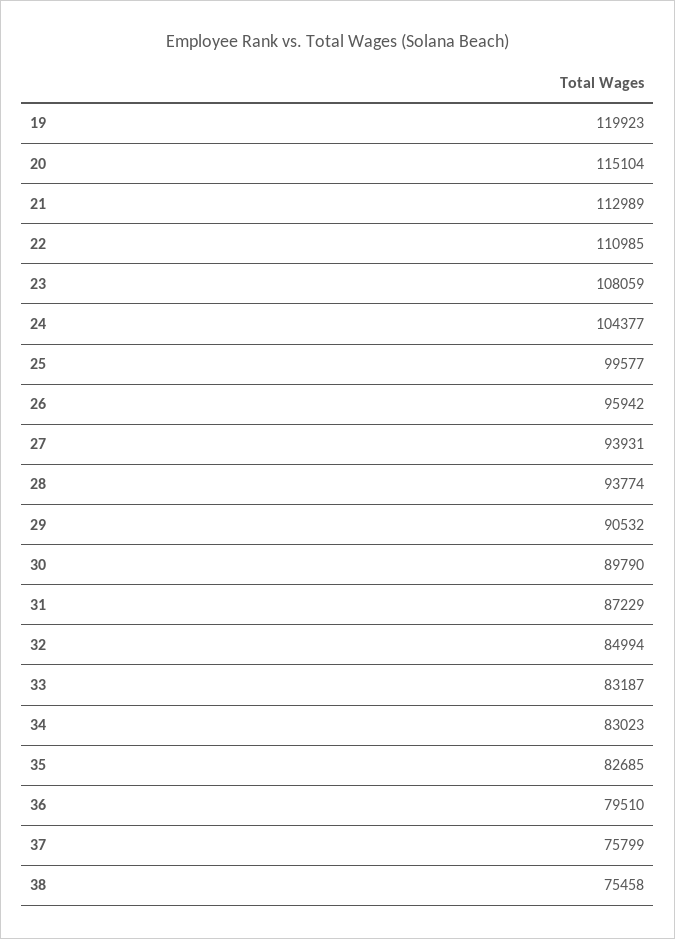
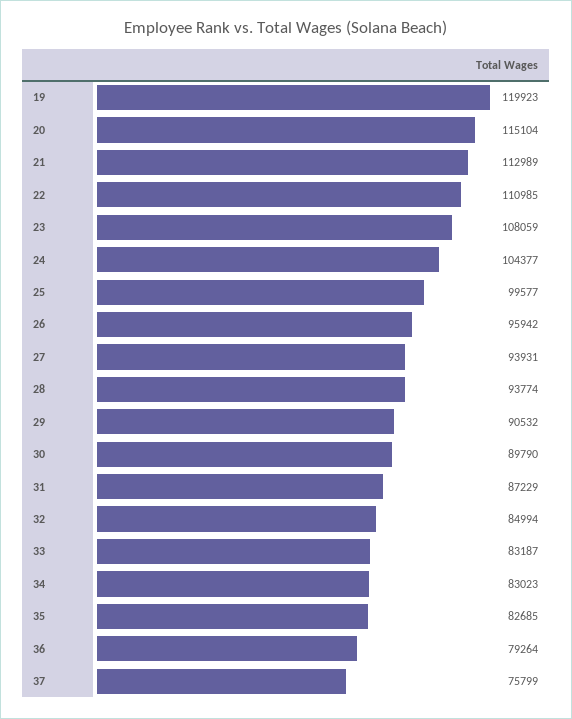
  {
    "19": 119923,
    "20": 115104,
    "21": 112989,
    "22": 110985,
    "23": 108059,
    "24": 104377,
    "25": 99577,
    "26": 95942,
    "27": 93931,
    "28": 93774,
    "29": 90532,
    "30": 89790,
    "31": 87229,
    "32": 84994,
    "33": 83187,
    "34": 83023,
    "35": 82685,
-   "36": 79510,
+   "36": 79264,
-   "37": 75799,
+   "37": 75799
-   "38": 75458
  }

